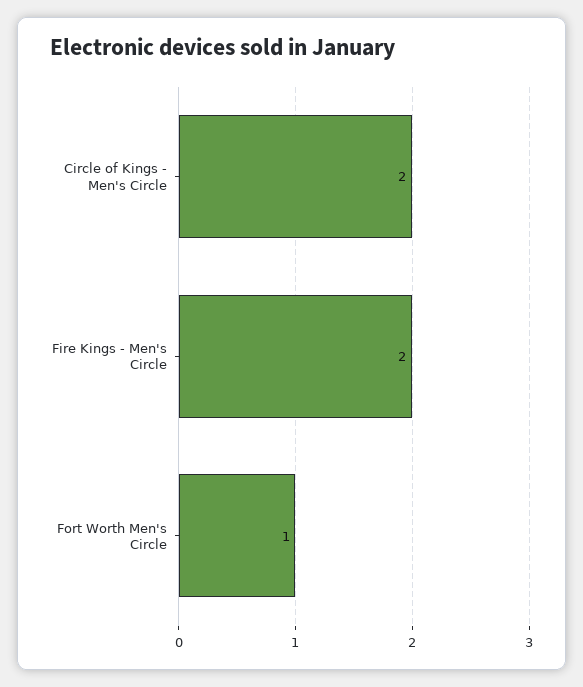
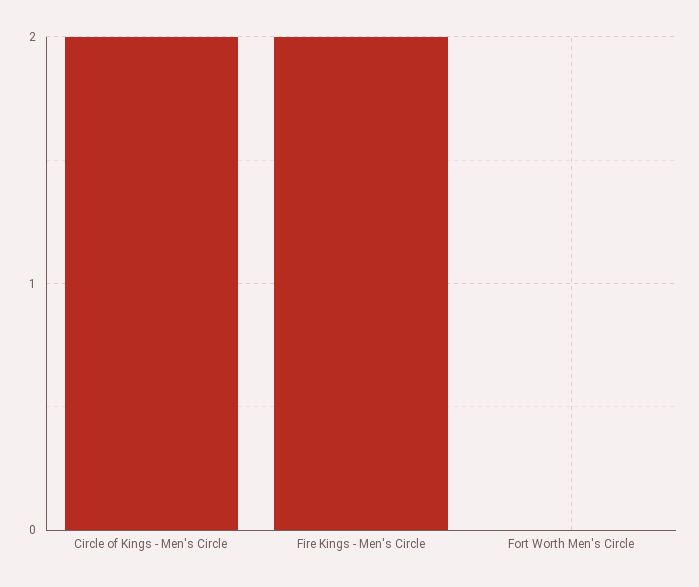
  {
    "Circle of Kings - Men's Circle": 2,
    "Fire Kings - Men's Circle": 2,
-   "Fort Worth Men's Circle": 1
+   "Fort Worth Men's Circle": 0
  }

